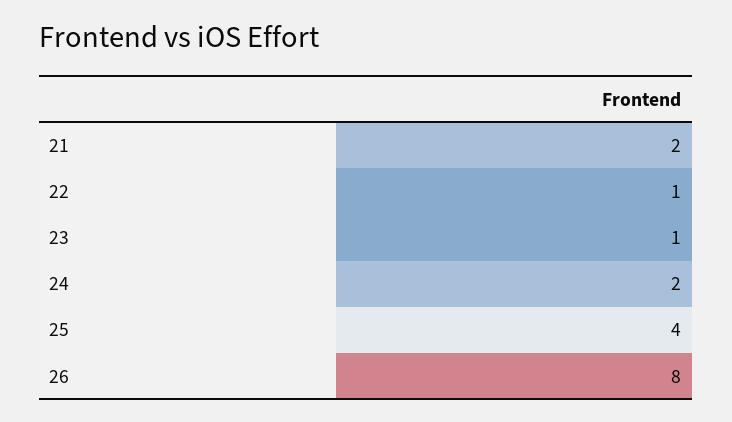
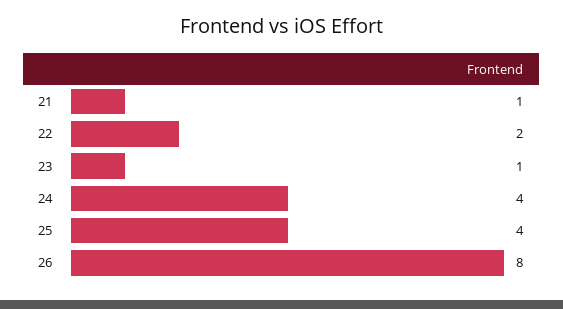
  {
-   "21": 2,
+   "21": 1,
-   "22": 1,
+   "22": 2,
    "23": 1,
-   "24": 2,
+   "24": 4,
    "25": 4,
    "26": 8
  }

